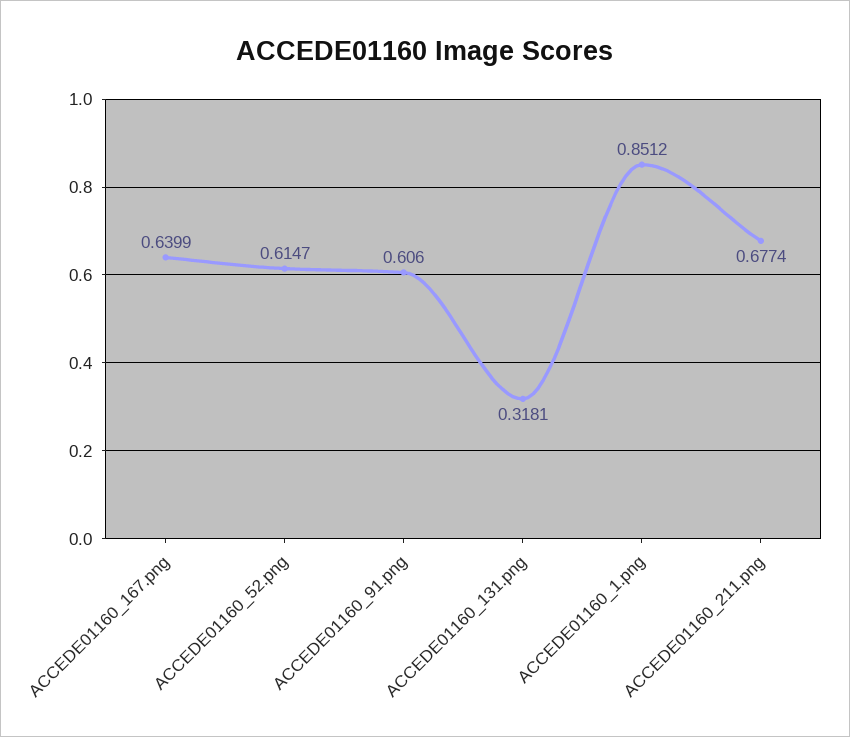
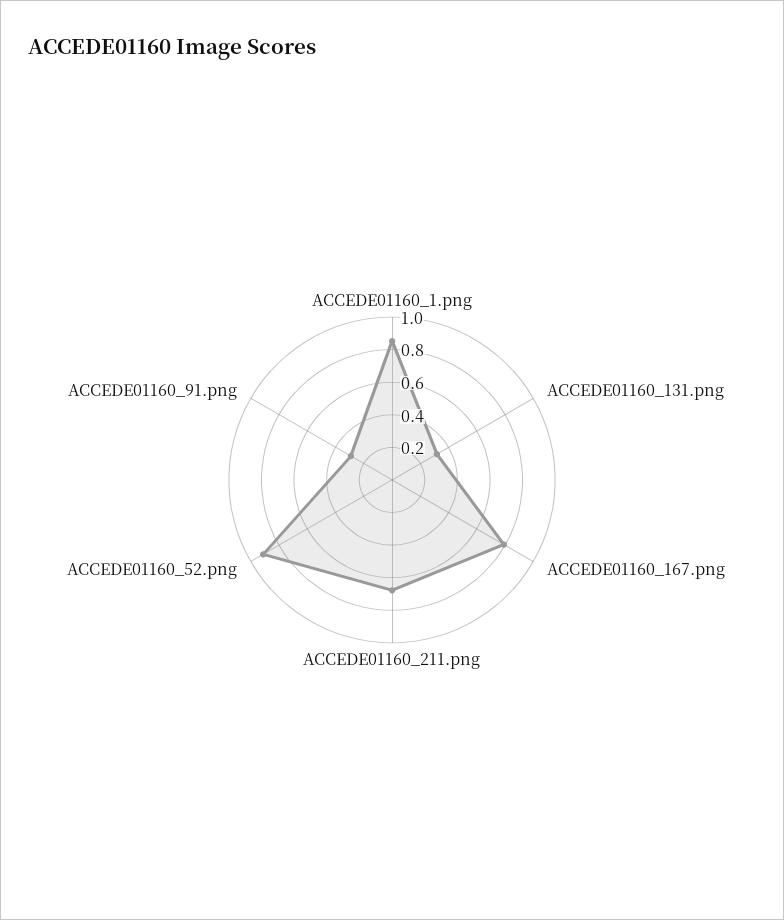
  {
-   "ACCEDE01160_167.png": 0.6399,
+   "ACCEDE01160_167.png": 0.8,
-   "ACCEDE01160_52.png": 0.6147,
+   "ACCEDE01160_52.png": 0.9,
-   "ACCEDE01160_91.png": 0.606,
+   "ACCEDE01160_91.png": 0.3,
    "ACCEDE01160_131.png": 0.3181,
    "ACCEDE01160_1.png": 0.8512,
    "ACCEDE01160_211.png": 0.6774
  }

